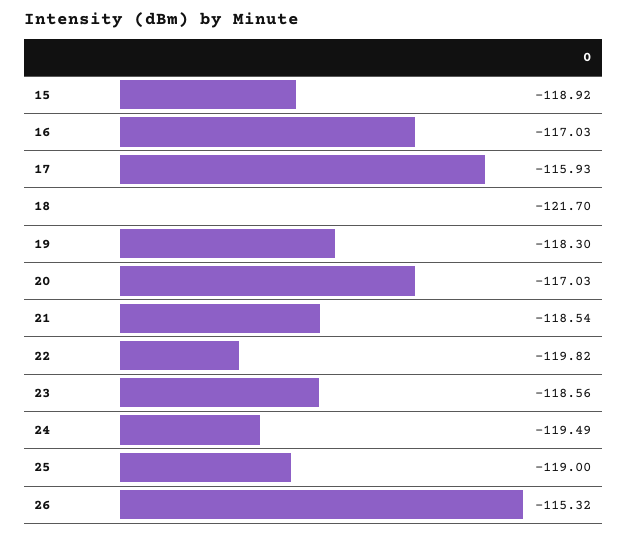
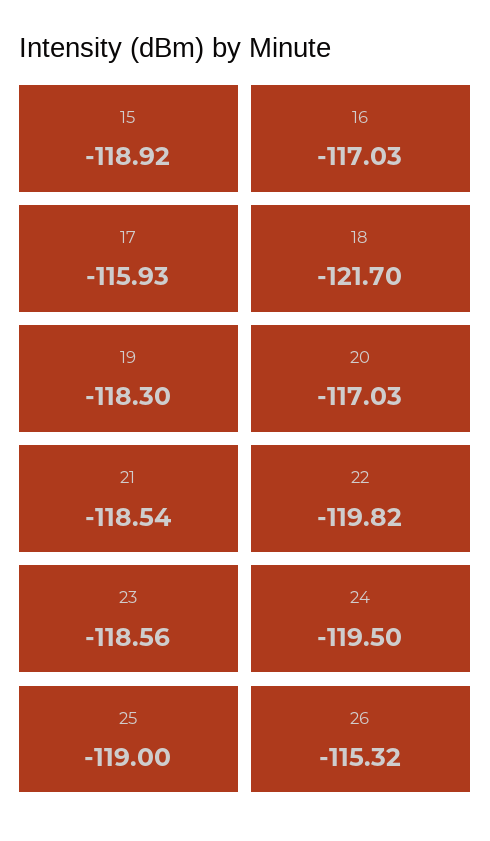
  {
    "15": -118.92,
    "16": -117.03,
    "17": -115.93,
    "18": -121.7,
    "19": -118.3,
    "20": -117.03,
    "21": -118.54,
    "22": -119.82,
    "23": -118.56,
-   "24": -119.49,
+   "24": -119.5,
    "25": -119,
    "26": -115.32
  }

